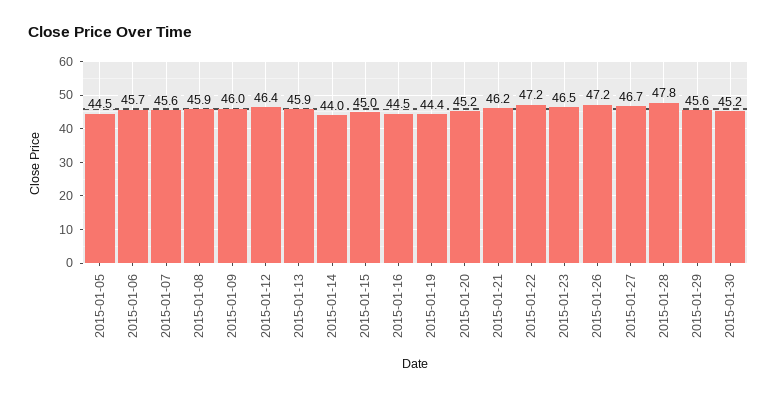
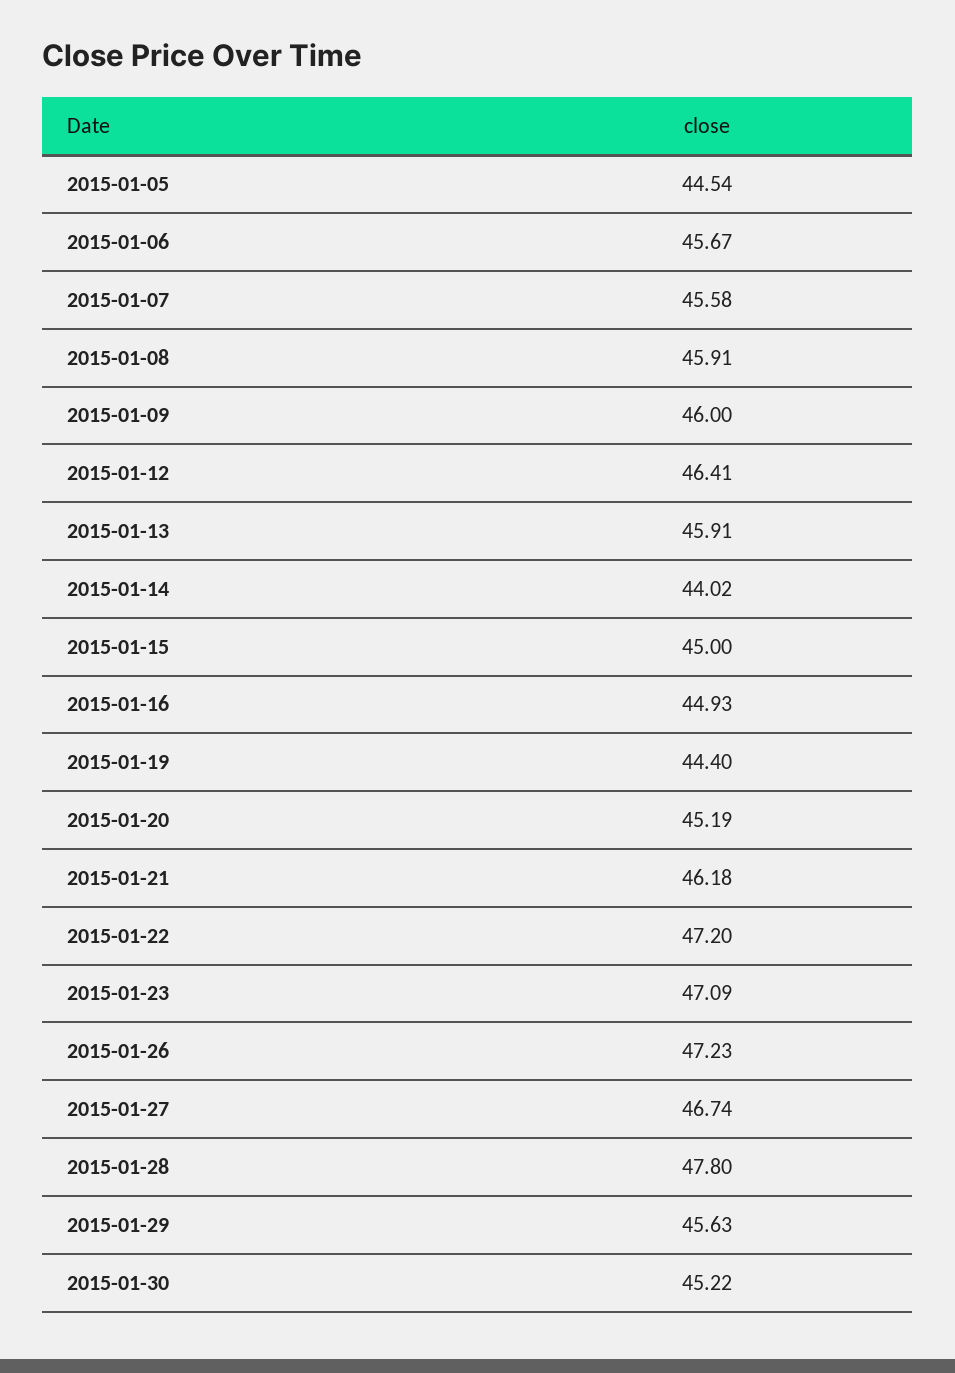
  {
    "2015-01-05": 44.54,
    "2015-01-06": 45.67,
    "2015-01-07": 45.58,
    "2015-01-08": 45.91,
    "2015-01-09": 46,
    "2015-01-12": 46.41,
    "2015-01-13": 45.91,
    "2015-01-14": 44.02,
    "2015-01-15": 45,
-   "2015-01-16": 44.5,
+   "2015-01-16": 44.93,
    "2015-01-19": 44.4,
    "2015-01-20": 45.19,
    "2015-01-21": 46.18,
    "2015-01-22": 47.2,
-   "2015-01-23": 46.5,
+   "2015-01-23": 47.09,
    "2015-01-26": 47.23,
    "2015-01-27": 46.74,
    "2015-01-28": 47.8,
    "2015-01-29": 45.63,
    "2015-01-30": 45.22
  }

